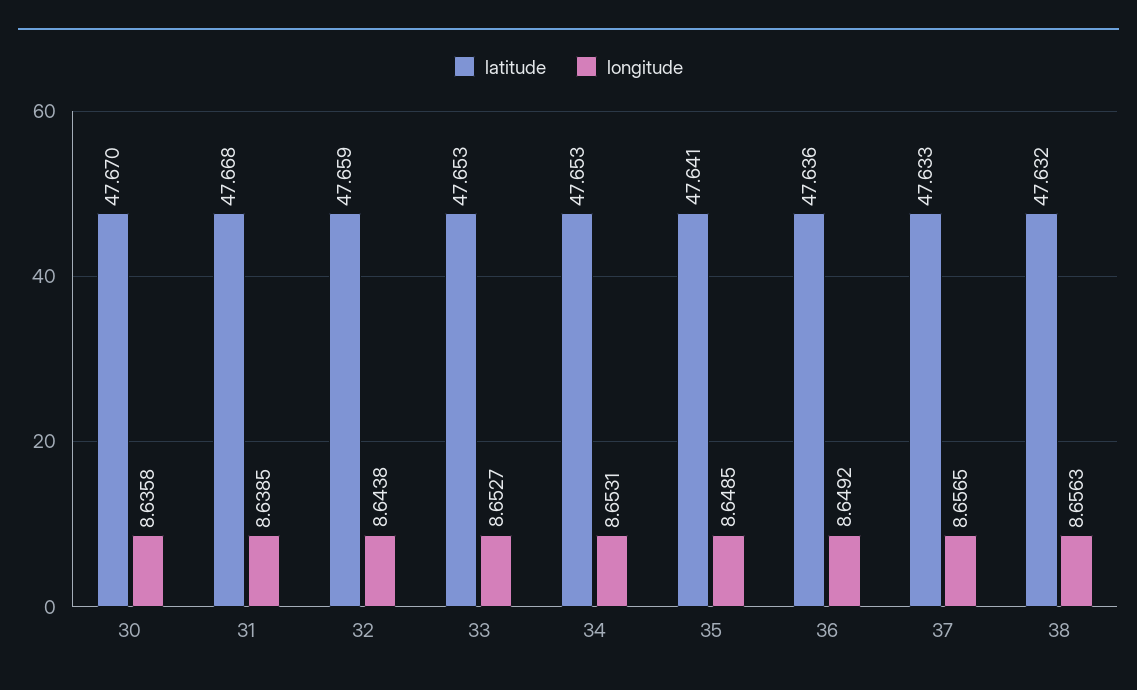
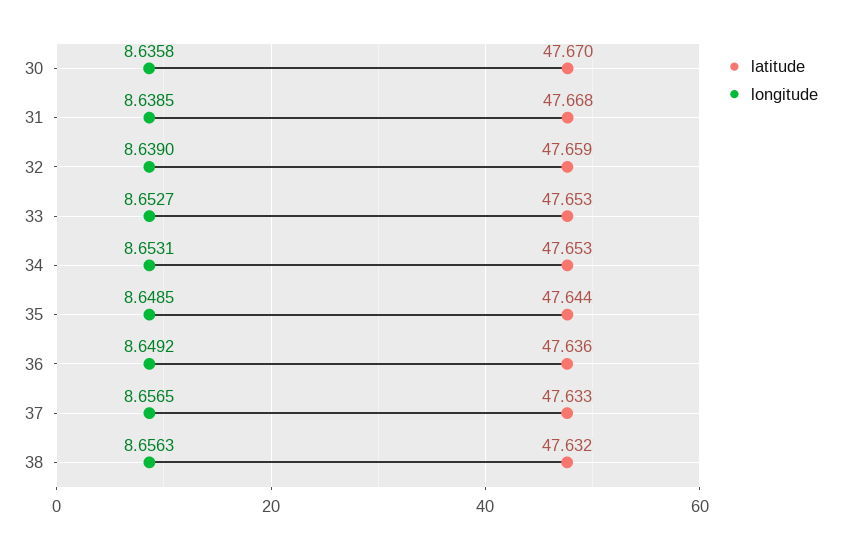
  {
    "latitude": {
      "30": 47.67,
      "31": 47.668,
      "32": 47.659,
      "33": 47.653,
      "34": 47.653,
-     "35": 47.641,
+     "35": 47.644,
      "36": 47.636,
      "37": 47.633,
      "38": 47.632
    },
    "longitude": {
      "30": 8.6358,
      "31": 8.6385,
-     "32": 8.6438,
+     "32": 8.639,
      "33": 8.6527,
      "34": 8.6531,
      "35": 8.6485,
      "36": 8.6492,
      "37": 8.6565,
      "38": 8.6563
    }
  }

